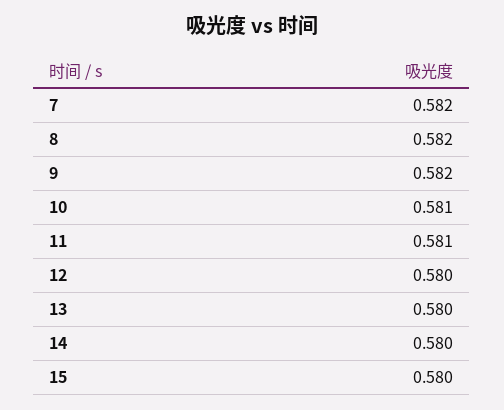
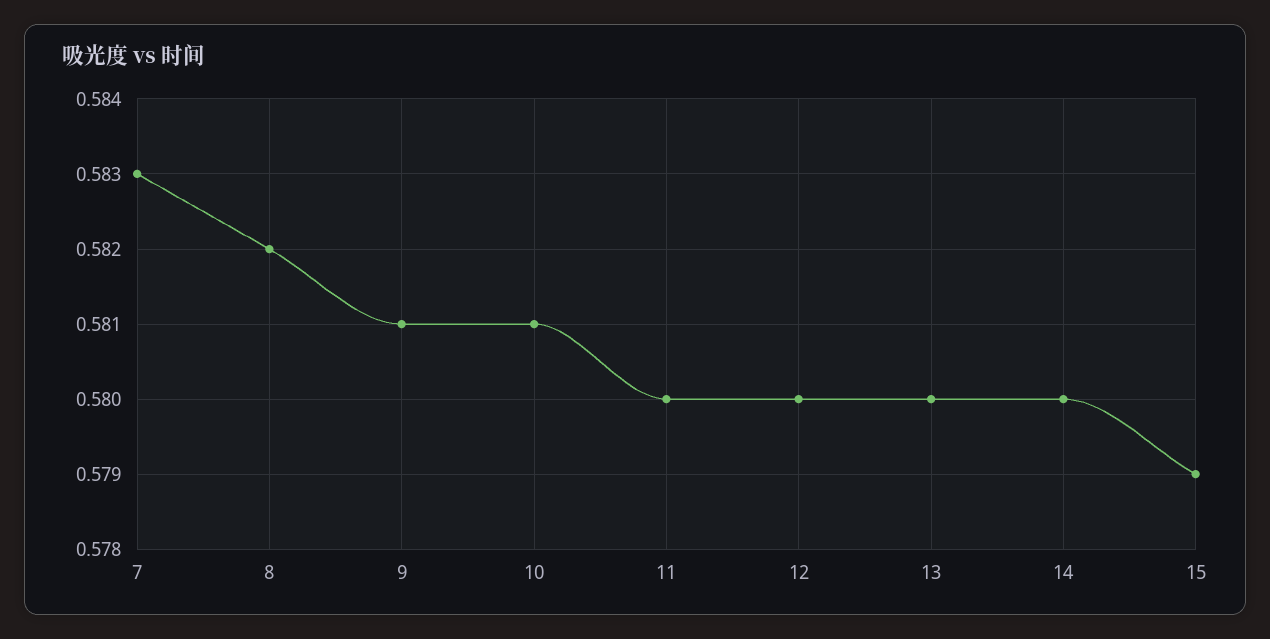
  {
-   "7": 0.582,
+   "7": 0.583,
    "8": 0.582,
-   "9": 0.582,
+   "9": 0.581,
    "10": 0.581,
-   "11": 0.581,
+   "11": 0.58,
    "12": 0.58,
    "13": 0.58,
    "14": 0.58,
-   "15": 0.58
+   "15": 0.579
  }

